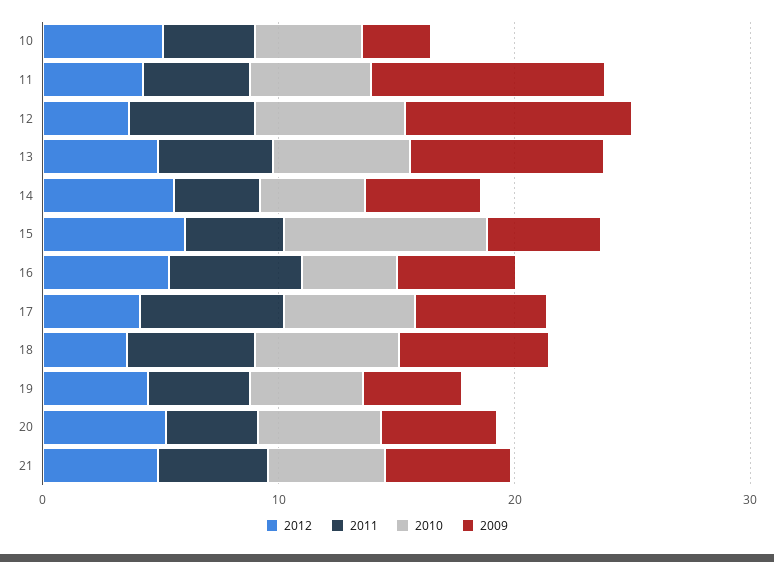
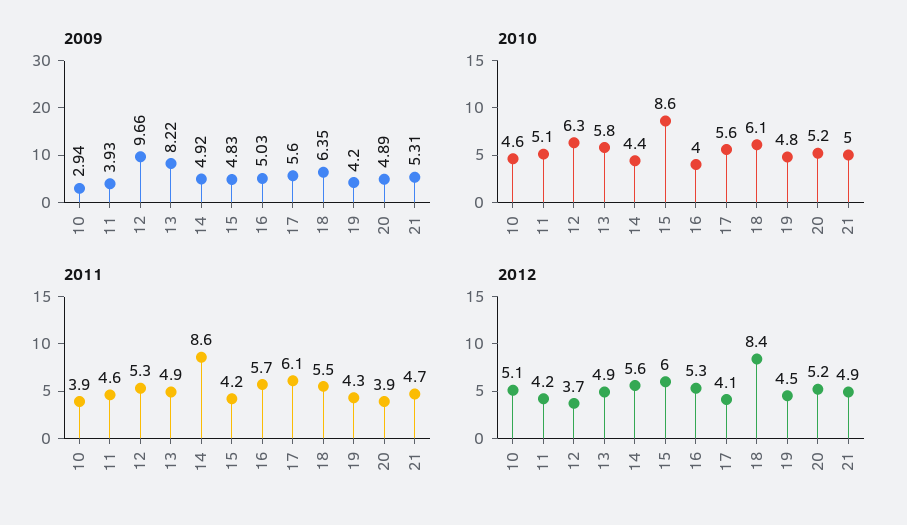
  {
    "2012": {
      "10": 5.1,
      "11": 4.2,
      "12": 3.7,
      "13": 4.9,
      "14": 5.6,
      "15": 6,
      "16": 5.3,
      "17": 4.1,
-     "18": 4,
+     "18": 8.4,
      "19": 4.5,
      "20": 5.2,
      "21": 4.9
    },
    "2011": {
      "10": 3.9,
      "11": 4.6,
      "12": 5.3,
      "13": 4.9,
-     "14": 4,
+     "14": 8.6,
      "15": 4.2,
      "16": 5.7,
      "17": 6.1,
      "18": 5.5,
      "19": 4.3,
      "20": 3.9,
      "21": 4.7
    },
    "2010": {
      "10": 4.6,
      "11": 5.1,
      "12": 6.3,
      "13": 5.8,
      "14": 4.4,
      "15": 8.6,
      "16": 4,
      "17": 5.6,
      "18": 6.1,
      "19": 4.8,
      "20": 5.2,
      "21": 5
    },
    "2009": {
      "10": 2.94,
-     "11": 10,
+     "11": 3.93,
      "12": 9.66,
      "13": 8.22,
      "14": 4.92,
      "15": 4.83,
      "16": 5.03,
      "17": 5.6,
      "18": 6.35,
      "19": 4.2,
      "20": 4.89,
      "21": 5.31
    }
  }

